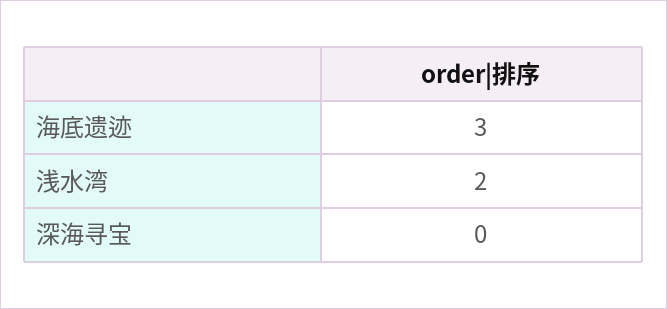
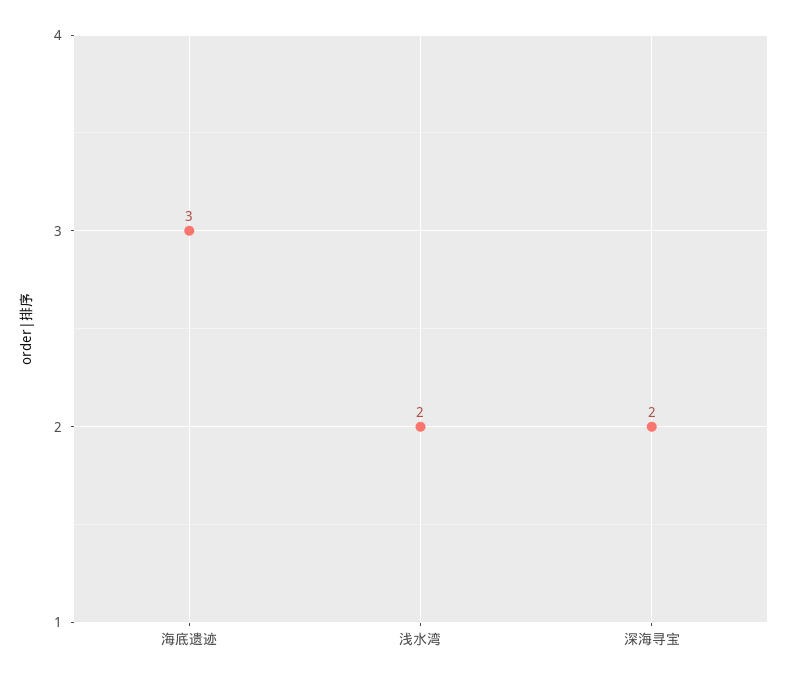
  {
    "海底遗迹": 3,
    "浅水湾": 2,
-   "深海寻宝": 0
+   "深海寻宝": 2
  }

